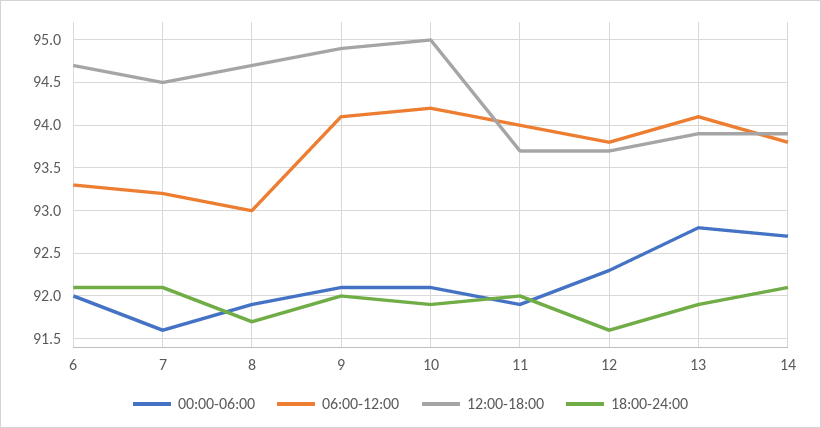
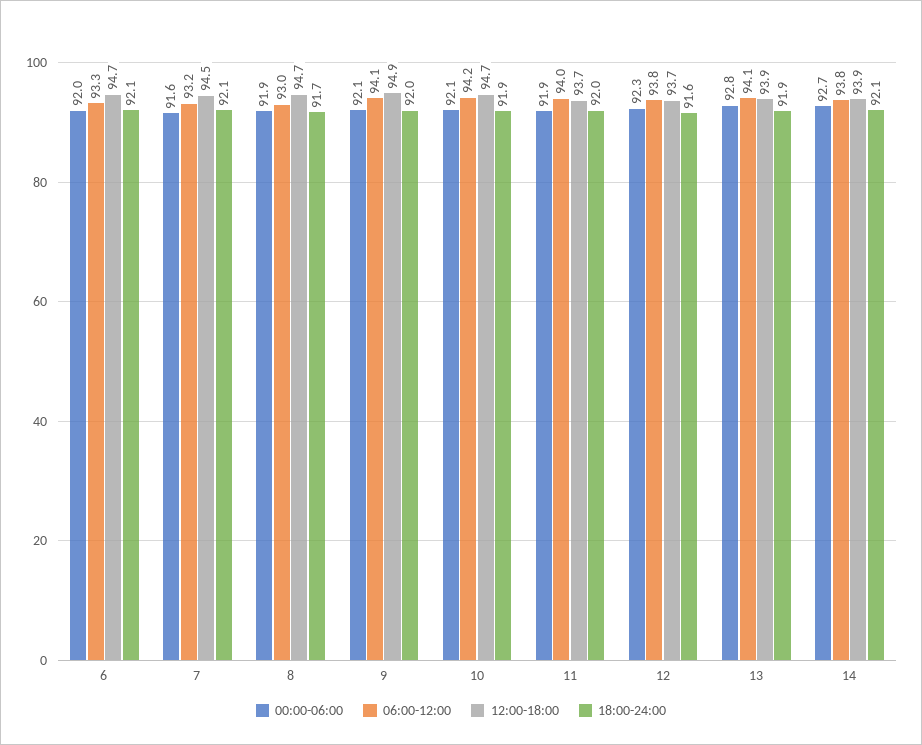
  {
    "00:00-06:00": {
      "6": 92,
      "7": 91.6,
      "8": 91.9,
      "9": 92.1,
      "10": 92.1,
      "11": 91.9,
      "12": 92.3,
      "13": 92.8,
      "14": 92.7
    },
    "06:00-12:00": {
      "6": 93.3,
      "7": 93.2,
      "8": 93,
      "9": 94.1,
      "10": 94.2,
      "11": 94,
      "12": 93.8,
      "13": 94.1,
      "14": 93.8
    },
    "12:00-18:00": {
      "6": 94.7,
      "7": 94.5,
      "8": 94.7,
      "9": 94.9,
-     "10": 95,
+     "10": 94.7,
      "11": 93.7,
      "12": 93.7,
      "13": 93.9,
      "14": 93.9
    },
    "18:00-24:00": {
      "6": 92.1,
      "7": 92.1,
      "8": 91.7,
      "9": 92,
      "10": 91.9,
      "11": 92,
      "12": 91.6,
      "13": 91.9,
      "14": 92.1
    }
  }

